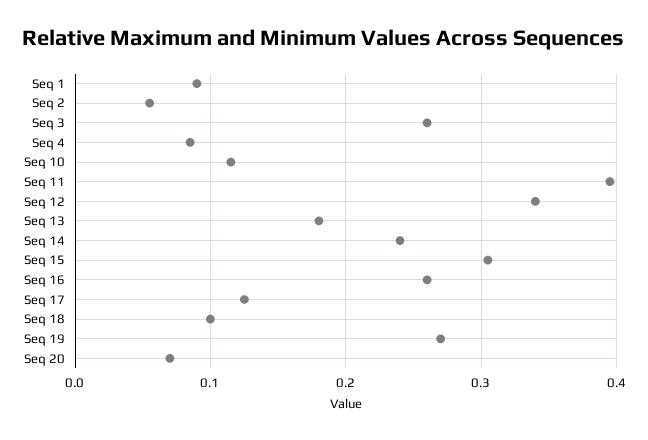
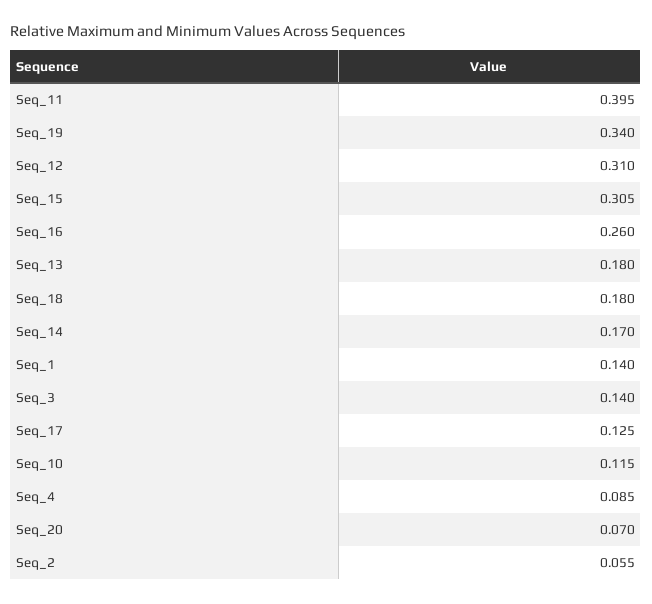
  {
-   "Seq 1": 0.09,
+   "Seq 1": 0.14,
    "Seq 2": 0.055,
-   "Seq 3": 0.26,
+   "Seq 3": 0.14,
    "Seq 4": 0.085,
    "Seq 10": 0.115,
    "Seq 11": 0.395,
-   "Seq 12": 0.34,
+   "Seq 12": 0.31,
    "Seq 13": 0.18,
-   "Seq 14": 0.24,
+   "Seq 14": 0.17,
    "Seq 15": 0.305,
    "Seq 16": 0.26,
    "Seq 17": 0.125,
-   "Seq 18": 0.1,
+   "Seq 18": 0.18,
-   "Seq 19": 0.27,
+   "Seq 19": 0.34,
    "Seq 20": 0.07
  }

